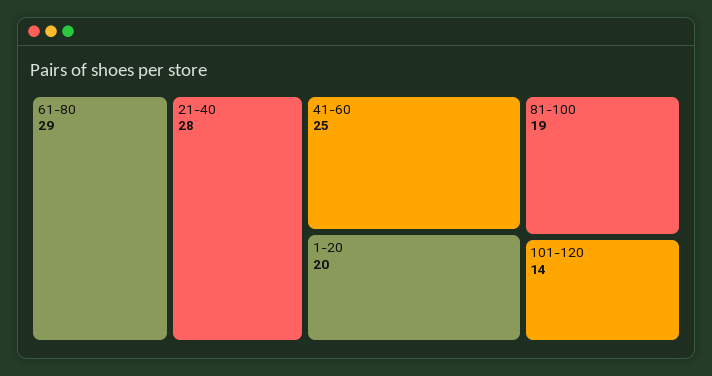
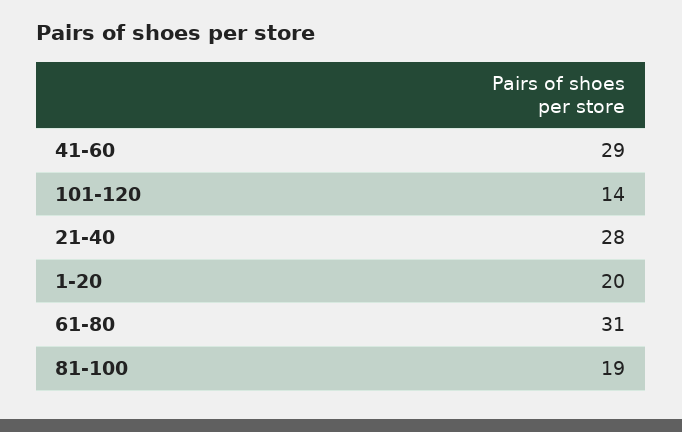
  {
-   "61-80": 29,
+   "61-80": 31,
    "21-40": 28,
-   "41-60": 25,
+   "41-60": 29,
    "1-20": 20,
    "81-100": 19,
    "101-120": 14
  }

